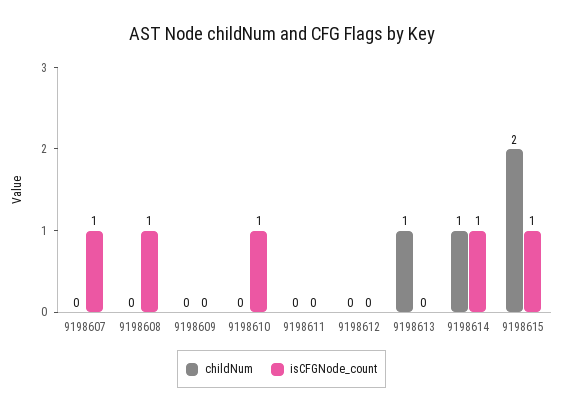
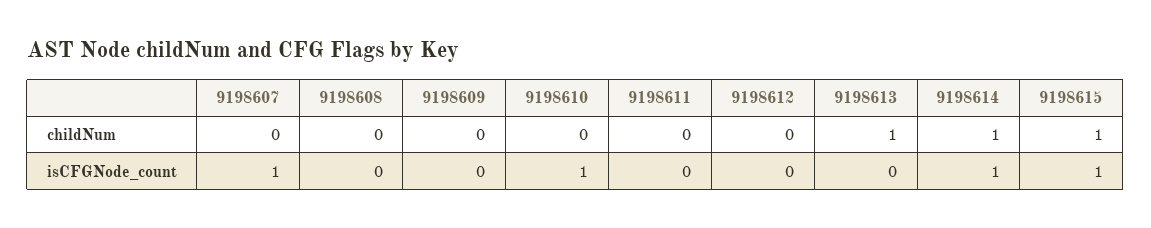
  {
    "childNum": {
      "9198607": 0,
      "9198608": 0,
      "9198609": 0,
      "9198610": 0,
      "9198611": 0,
      "9198612": 0,
      "9198613": 1,
      "9198614": 1,
-     "9198615": 2
+     "9198615": 1
    },
    "isCFGNode_count": {
      "9198607": 1,
-     "9198608": 1,
+     "9198608": 0,
      "9198609": 0,
      "9198610": 1,
      "9198611": 0,
      "9198612": 0,
      "9198613": 0,
      "9198614": 1,
      "9198615": 1
    }
  }

